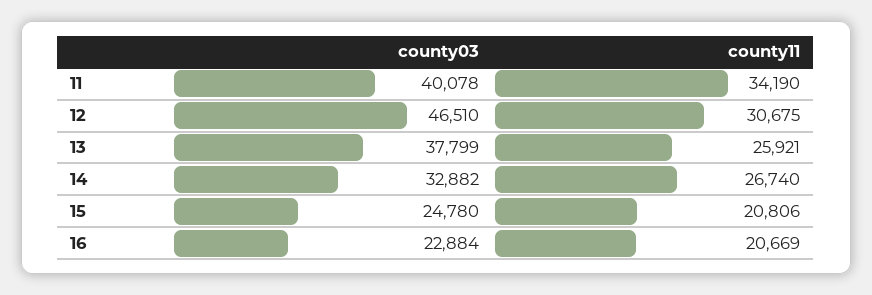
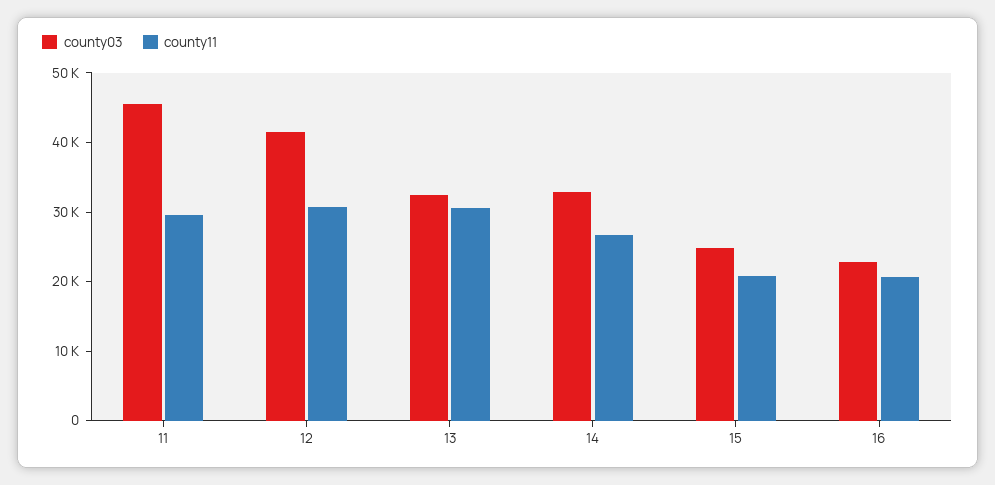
  {
    "county03": {
-     "11": 40078,
+     "11": 46000,
-     "12": 46510,
+     "12": 42000,
-     "13": 37799,
+     "13": 32000,
      "14": 32882,
      "15": 24780,
      "16": 22884
    },
    "county11": {
-     "11": 34190,
+     "11": 30000,
      "12": 30675,
-     "13": 25921,
+     "13": 30000,
      "14": 26740,
      "15": 20806,
      "16": 20669
    }
  }

